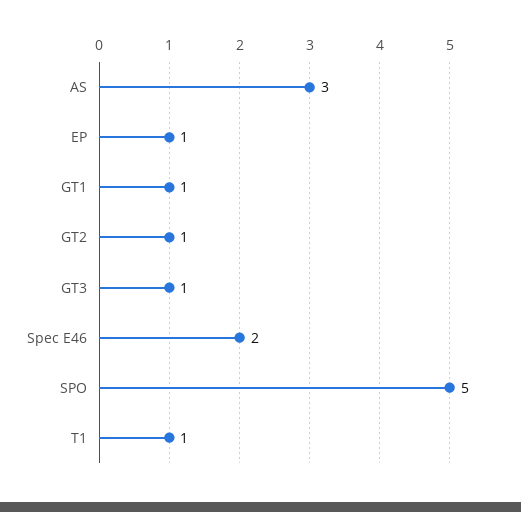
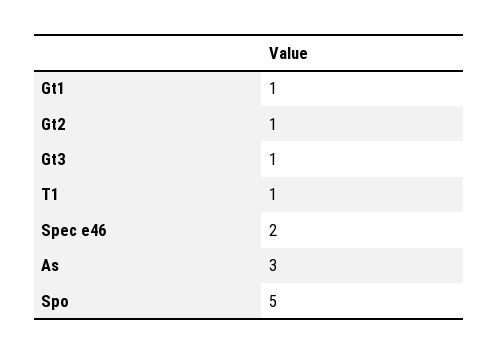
  {
    "AS": 3,
-   "EP": 1,
    "GT1": 1,
    "GT2": 1,
    "GT3": 1,
    "Spec E46": 2,
    "SPO": 5,
    "T1": 1
  }

